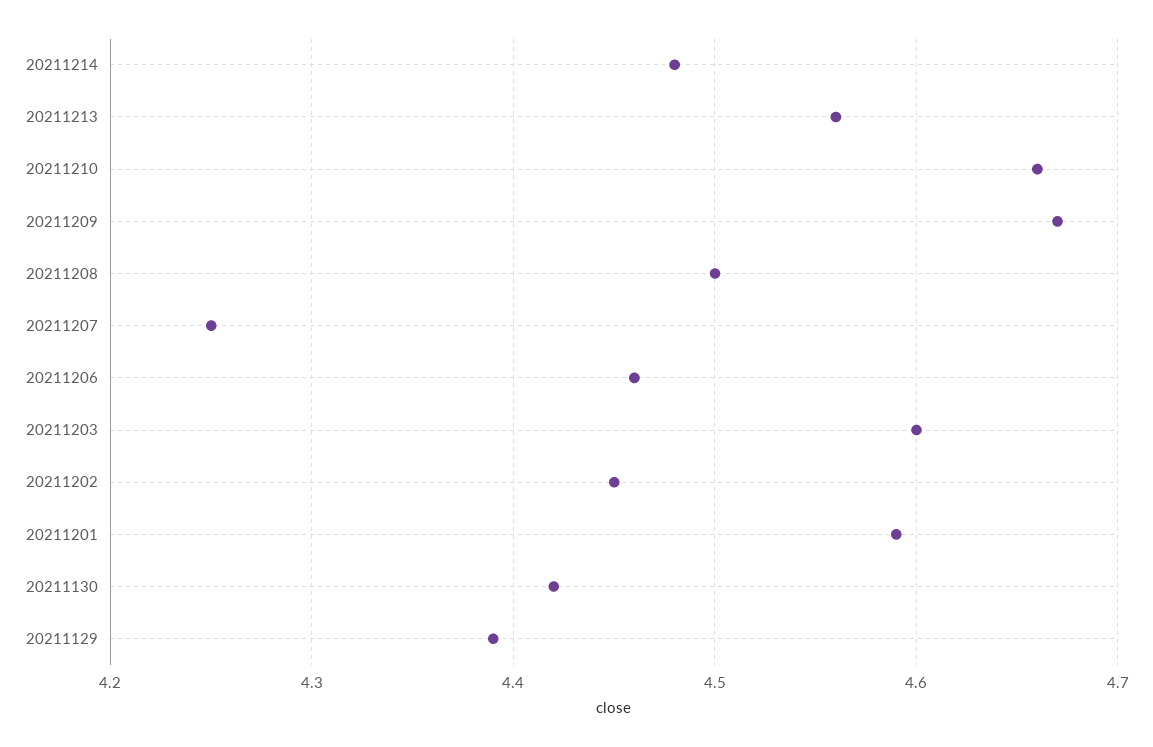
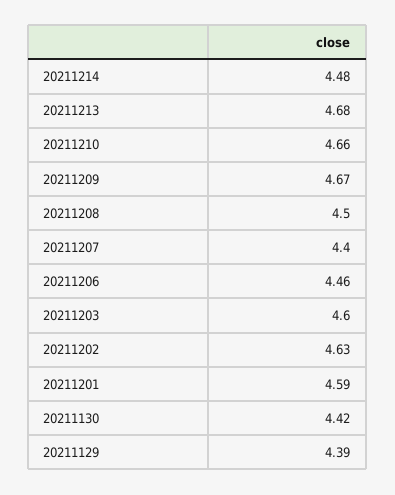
  {
    "20211214": 4.48,
-   "20211213": 4.56,
+   "20211213": 4.68,
    "20211210": 4.66,
    "20211209": 4.67,
    "20211208": 4.5,
-   "20211207": 4.25,
+   "20211207": 4.4,
    "20211206": 4.46,
    "20211203": 4.6,
-   "20211202": 4.45,
+   "20211202": 4.63,
    "20211201": 4.59,
    "20211130": 4.42,
    "20211129": 4.39
  }

